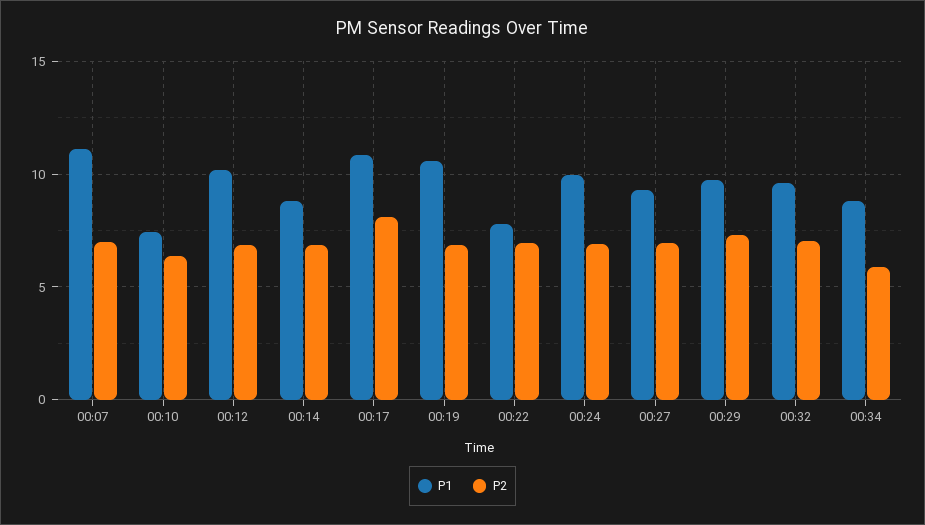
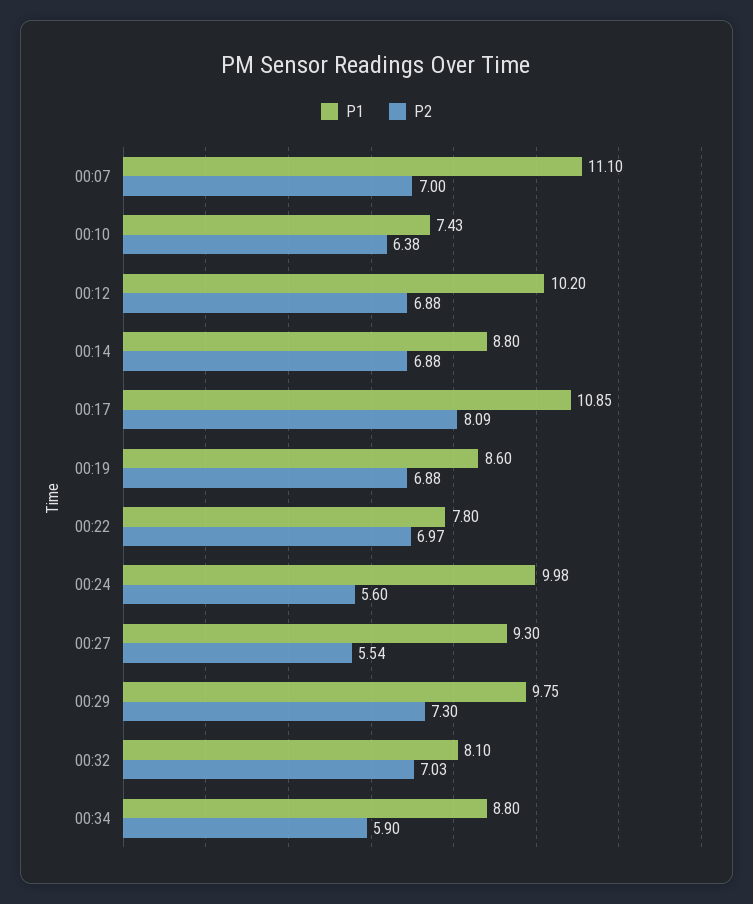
  {
    "P1": {
      "00:07": 11.1,
      "00:10": 7.43,
      "00:12": 10.2,
      "00:14": 8.8,
      "00:17": 10.85,
-     "00:19": 10.5,
+     "00:19": 8.6,
      "00:22": 7.8,
      "00:24": 9.98,
      "00:27": 9.3,
      "00:29": 9.75,
-     "00:32": 9.5,
+     "00:32": 8.1,
      "00:34": 8.8
    },
    "P2": {
      "00:07": 7,
      "00:10": 6.38,
      "00:12": 6.88,
      "00:14": 6.88,
      "00:17": 8.09,
      "00:19": 6.88,
      "00:22": 6.97,
-     "00:24": 7,
+     "00:24": 5.6,
-     "00:27": 7,
+     "00:27": 5.54,
      "00:29": 7.3,
      "00:32": 7.03,
      "00:34": 5.9
    }
  }

